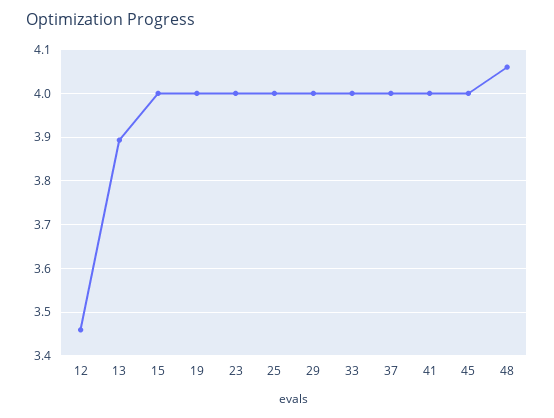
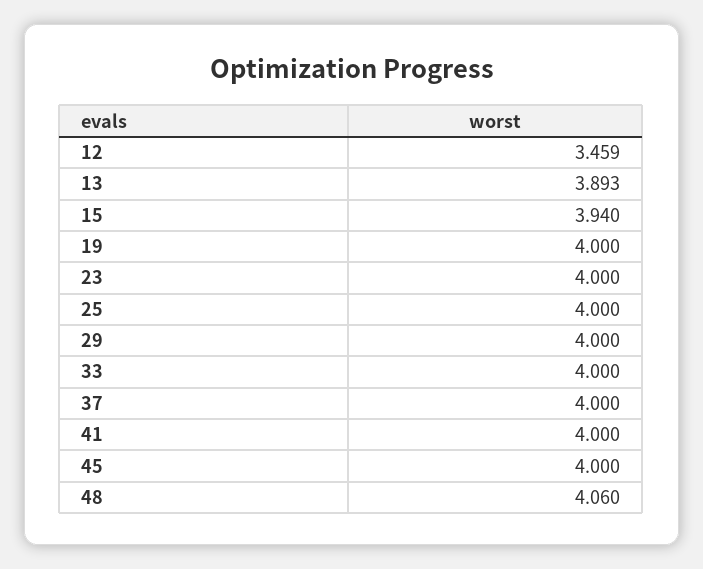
  {
    "12": 3.459,
    "13": 3.893,
-   "15": 4,
+   "15": 3.94,
    "19": 4,
    "23": 4,
    "25": 4,
    "29": 4,
    "33": 4,
    "37": 4,
    "41": 4,
    "45": 4,
    "48": 4.06
  }

